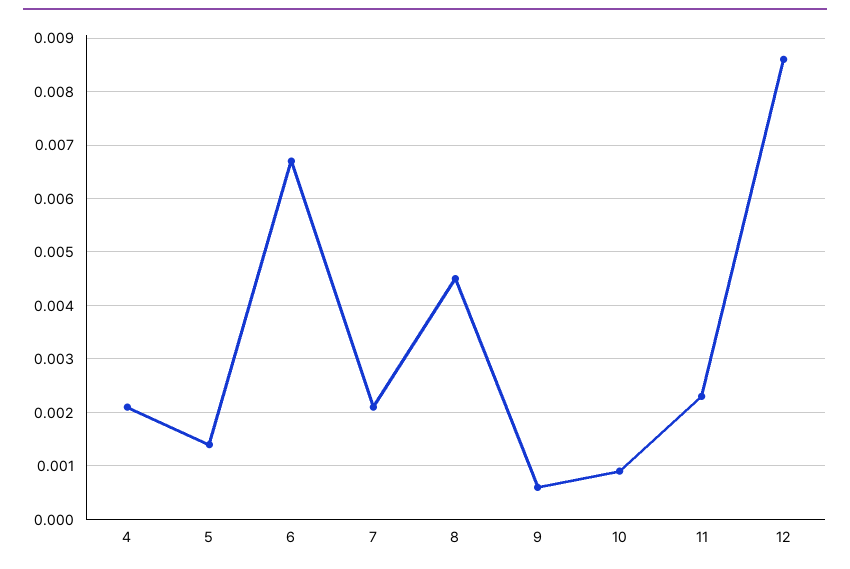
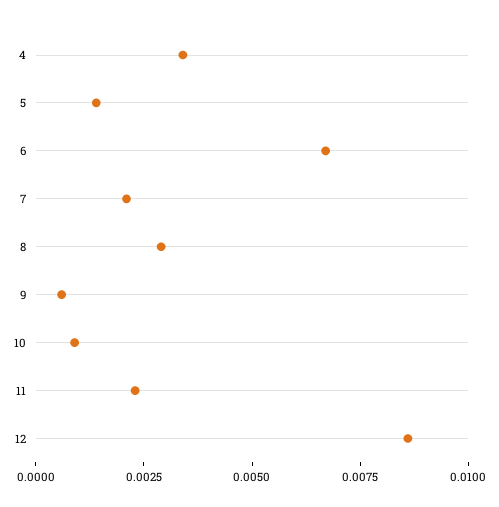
  {
-   "4": 0.002,
+   "4": 0.0035,
    "5": 0.0015,
    "6": 0.0065,
    "7": 0.002,
-   "8": 0.0045,
+   "8": 0.003,
    "9": 0.0005,
    "10": 0.001,
    "11": 0.0025,
    "12": 0.0085
  }

